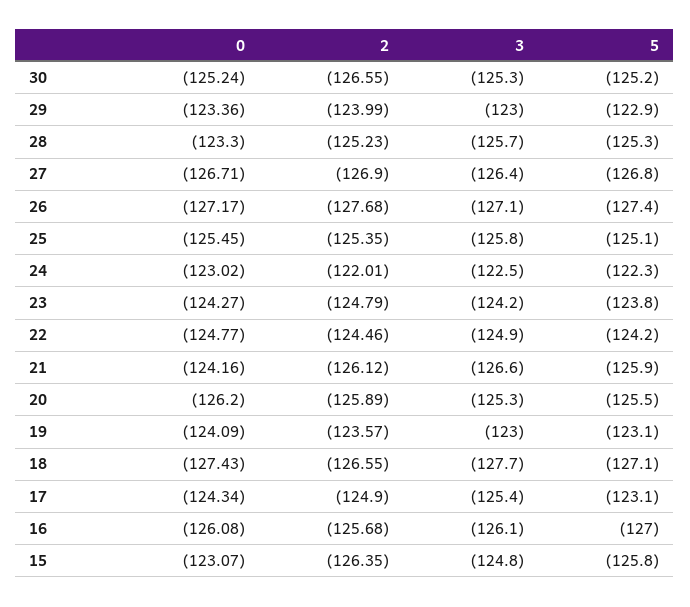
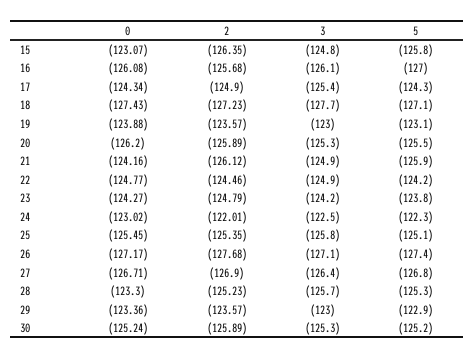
  {
    "0": {
      "30": -125.24,
      "29": -123.36,
      "28": -123.3,
      "27": -126.71,
      "26": -127.17,
      "25": -125.45,
      "24": -123.02,
      "23": -124.27,
      "22": -124.77,
      "21": -124.16,
      "20": -126.2,
-     "19": -124.09,
+     "19": -123.88,
      "18": -127.43,
      "17": -124.34,
      "16": -126.08,
      "15": -123.07
    },
    "2": {
-     "30": -126.55,
+     "30": -125.89,
-     "29": -123.99,
+     "29": -123.57,
      "28": -125.23,
      "27": -126.9,
      "26": -127.68,
      "25": -125.35,
      "24": -122.01,
      "23": -124.79,
      "22": -124.46,
      "21": -126.12,
      "20": -125.89,
      "19": -123.57,
-     "18": -126.55,
+     "18": -127.23,
      "17": -124.9,
      "16": -125.68,
      "15": -126.35
    },
    "3": {
      "30": -125.3,
      "29": -123,
      "28": -125.7,
      "27": -126.4,
      "26": -127.1,
      "25": -125.8,
      "24": -122.5,
      "23": -124.2,
      "22": -124.9,
-     "21": -126.6,
+     "21": -124.9,
      "20": -125.3,
      "19": -123,
      "18": -127.7,
      "17": -125.4,
      "16": -126.1,
      "15": -124.8
    },
    "5": {
      "30": -125.2,
      "29": -122.9,
      "28": -125.3,
      "27": -126.8,
      "26": -127.4,
      "25": -125.1,
      "24": -122.3,
      "23": -123.8,
      "22": -124.2,
      "21": -125.9,
      "20": -125.5,
      "19": -123.1,
      "18": -127.1,
-     "17": -123.1,
+     "17": -124.3,
      "16": -127,
      "15": -125.8
    }
  }

